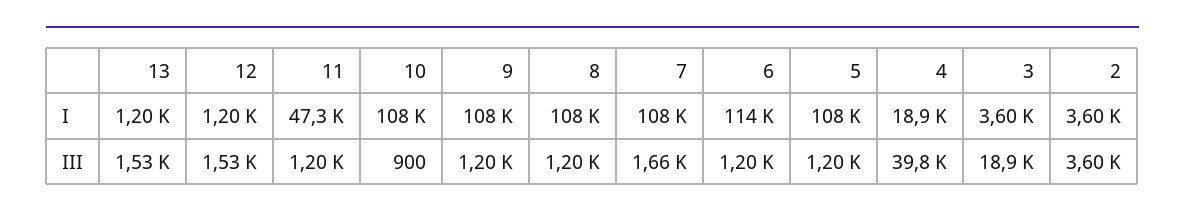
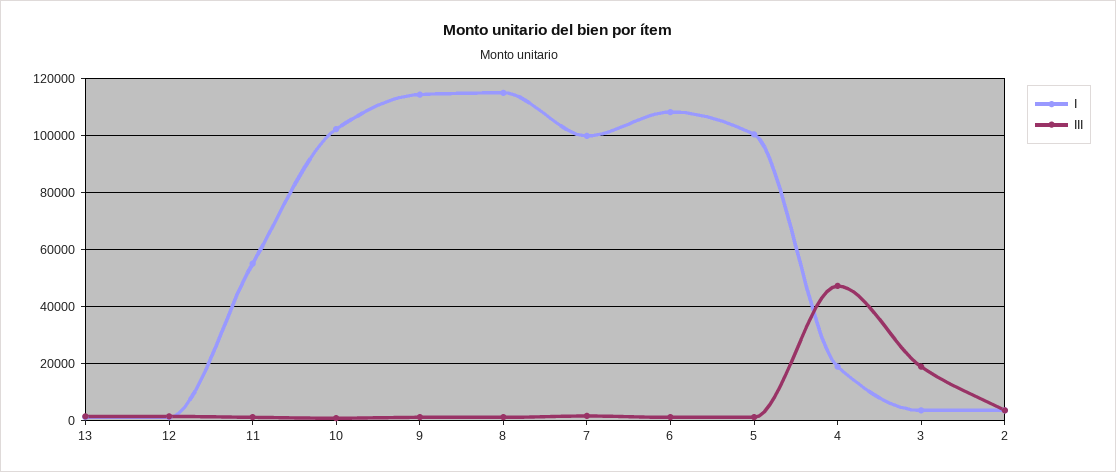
  {
    "I": {
      "13": 1200,
      "12": 1200,
-     "11": 47300,
+     "11": 55000,
-     "10": 108000,
+     "10": 102500,
-     "9": 108000,
+     "9": 115000,
-     "8": 108000,
+     "8": 115000,
-     "7": 108000,
+     "7": 100000,
-     "6": 114000,
+     "6": 107500,
-     "5": 108000,
+     "5": 100000,
      "4": 18900,
      "3": 3600,
      "2": 3600
    },
    "III": {
      "13": 1530,
      "12": 1530,
      "11": 1200,
      "10": 900,
      "9": 1200,
      "8": 1200,
      "7": 1660,
      "6": 1200,
      "5": 1200,
-     "4": 39800,
+     "4": 47500,
      "3": 18900,
      "2": 3600
    }
  }

